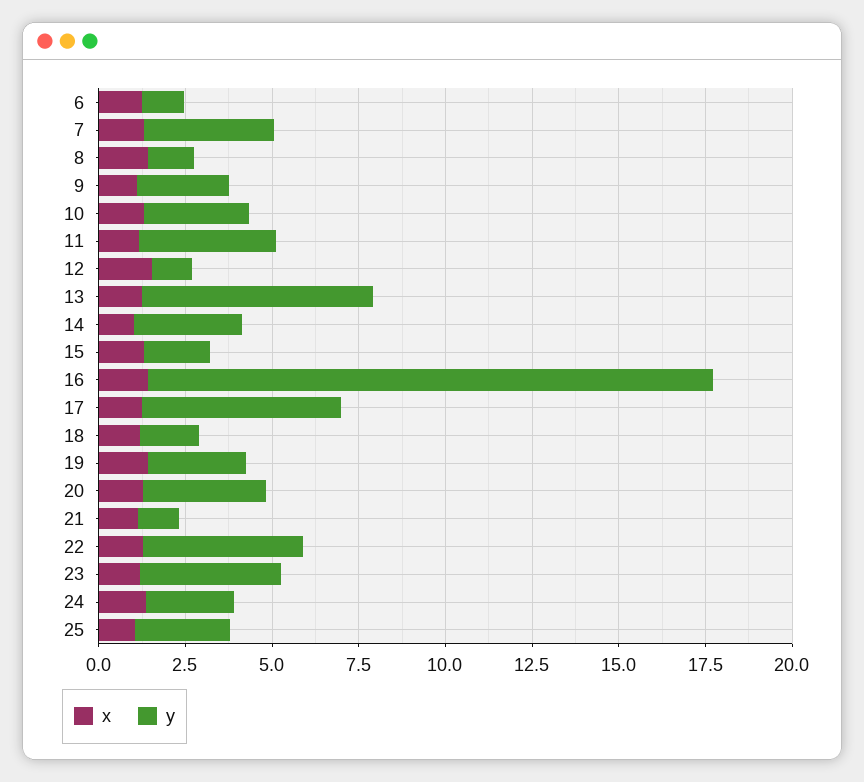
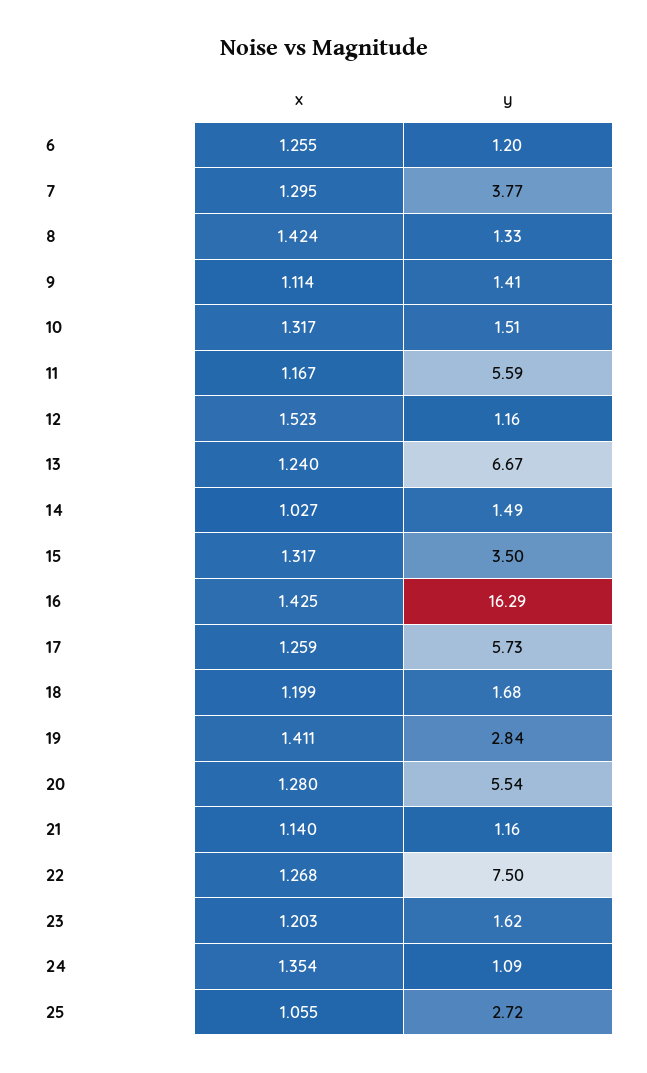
  {
    "x": {
      "6": 1.255,
      "7": 1.295,
      "8": 1.424,
      "9": 1.114,
      "10": 1.317,
      "11": 1.167,
      "12": 1.523,
      "13": 1.24,
      "14": 1.027,
      "15": 1.317,
      "16": 1.425,
      "17": 1.259,
      "18": 1.199,
      "19": 1.411,
      "20": 1.28,
      "21": 1.14,
      "22": 1.268,
      "23": 1.203,
      "24": 1.354,
      "25": 1.055
    },
    "y": {
      "6": 1.2,
      "7": 3.77,
      "8": 1.33,
-     "9": 2.5,
+     "9": 1.41,
-     "10": 3,
+     "10": 1.51,
-     "11": 4,
+     "11": 5.59,
      "12": 1.16,
      "13": 6.67,
-     "14": 3,
+     "14": 1.49,
-     "15": 2,
+     "15": 3.5,
      "16": 16.29,
      "17": 5.73,
      "18": 1.68,
      "19": 2.84,
-     "20": 3.5,
+     "20": 5.54,
      "21": 1.16,
-     "22": 4.5,
+     "22": 7.5,
-     "23": 4,
+     "23": 1.62,
-     "24": 2.5,
+     "24": 1.09,
      "25": 2.72
    }
  }

